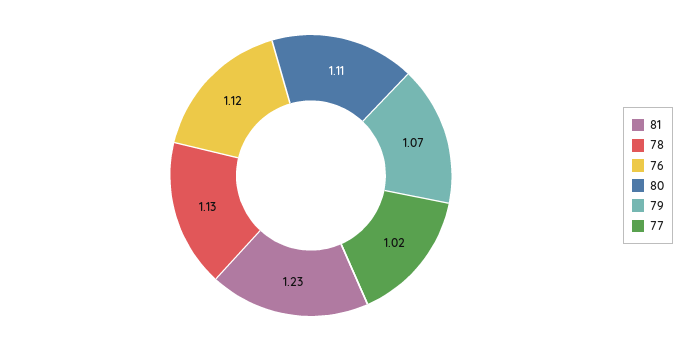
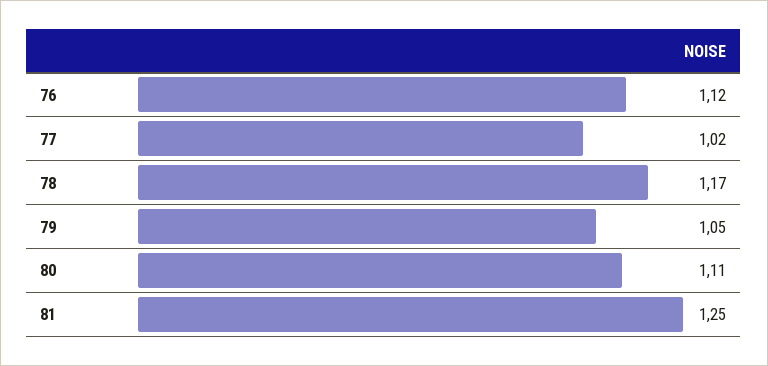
  {
-   "81": 1.23,
+   "81": 1.25,
-   "78": 1.13,
+   "78": 1.17,
    "76": 1.12,
    "80": 1.11,
-   "79": 1.07,
+   "79": 1.05,
    "77": 1.02
  }

